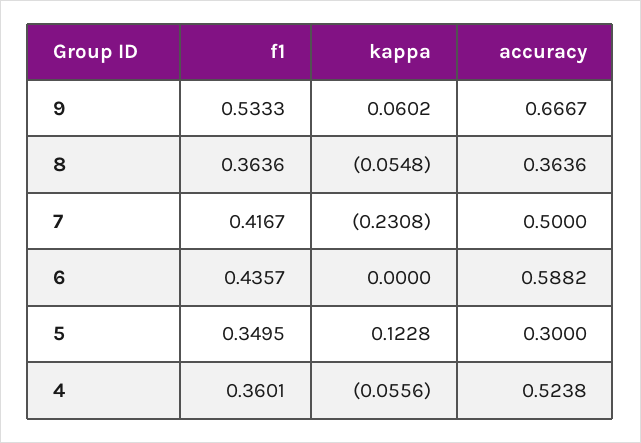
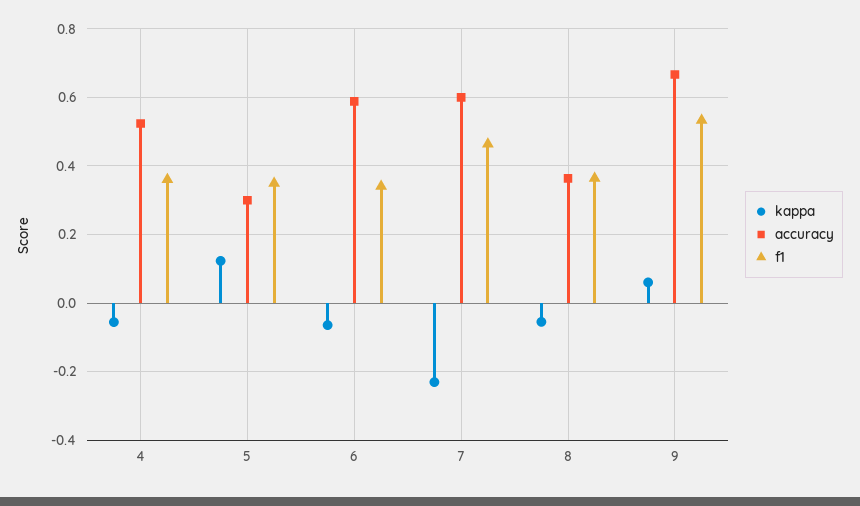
  {
    "f1": {
      "9": 0.5333,
      "8": 0.3636,
-     "7": 0.4167,
+     "7": 0.46,
-     "6": 0.4357,
+     "6": 0.34,
      "5": 0.3495,
      "4": 0.3601
    },
    "kappa": {
      "9": 0.0602,
      "8": -0.0548,
      "7": -0.2308,
-     "6": 0,
+     "6": -0.06,
      "5": 0.1228,
      "4": -0.0556
    },
    "accuracy": {
      "9": 0.6667,
      "8": 0.3636,
-     "7": 0.5,
+     "7": 0.6,
      "6": 0.5882,
      "5": 0.3,
      "4": 0.5238
    }
  }

